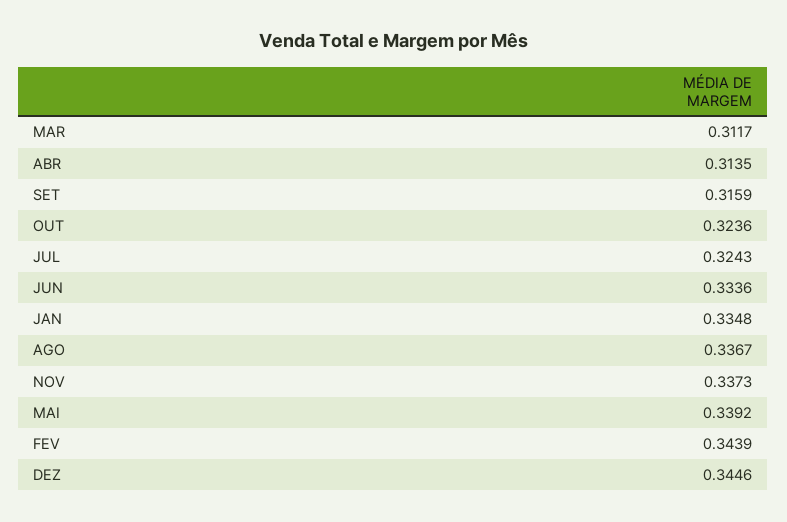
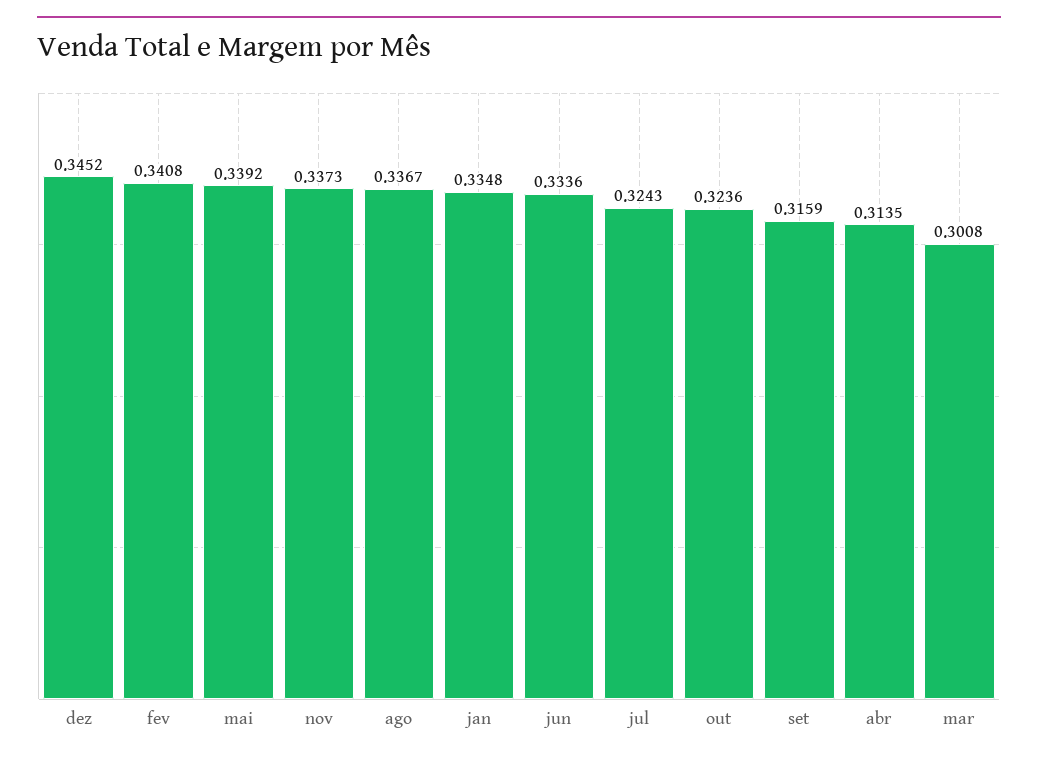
  {
-   "MAR": 0.3117,
+   "MAR": 0.3008,
    "ABR": 0.3135,
    "SET": 0.3159,
    "OUT": 0.3236,
    "JUL": 0.3243,
    "JUN": 0.3336,
    "JAN": 0.3348,
    "AGO": 0.3367,
    "NOV": 0.3373,
    "MAI": 0.3392,
-   "FEV": 0.3439,
+   "FEV": 0.3408,
-   "DEZ": 0.3446
+   "DEZ": 0.3452
  }

